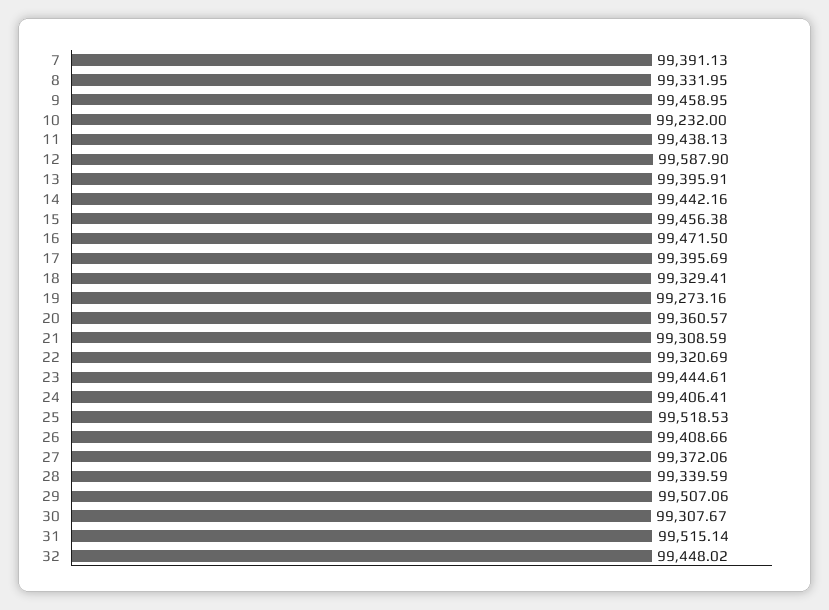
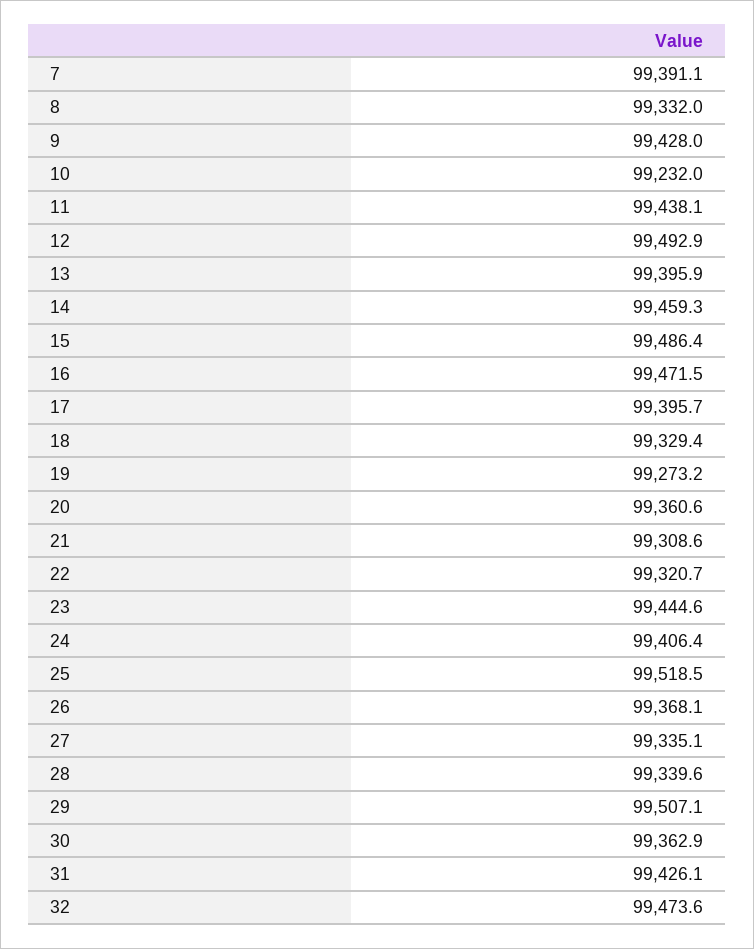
  {
    "7": 99391.13,
    "8": 99331.95,
-   "9": 99458.95,
+   "9": 99428,
    "10": 99232,
    "11": 99438.13,
-   "12": 99587.9,
+   "12": 99492.9,
    "13": 99395.91,
-   "14": 99442.16,
+   "14": 99459.3,
-   "15": 99456.38,
+   "15": 99486.4,
    "16": 99471.5,
    "17": 99395.69,
    "18": 99329.41,
    "19": 99273.16,
    "20": 99360.57,
    "21": 99308.59,
    "22": 99320.69,
    "23": 99444.61,
    "24": 99406.41,
    "25": 99518.53,
-   "26": 99408.66,
+   "26": 99368.1,
-   "27": 99372.06,
+   "27": 99335.1,
    "28": 99339.59,
    "29": 99507.06,
-   "30": 99307.67,
+   "30": 99362.9,
-   "31": 99515.14,
+   "31": 99426.1,
-   "32": 99448.02
+   "32": 99473.6
  }

